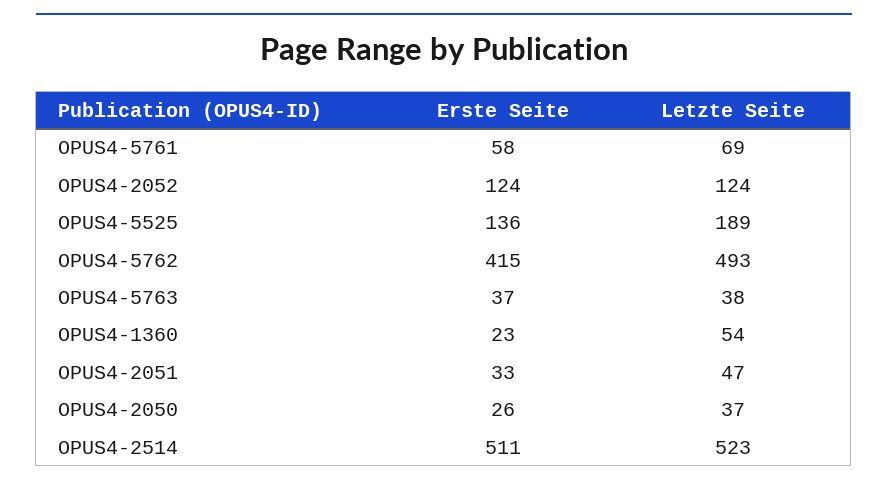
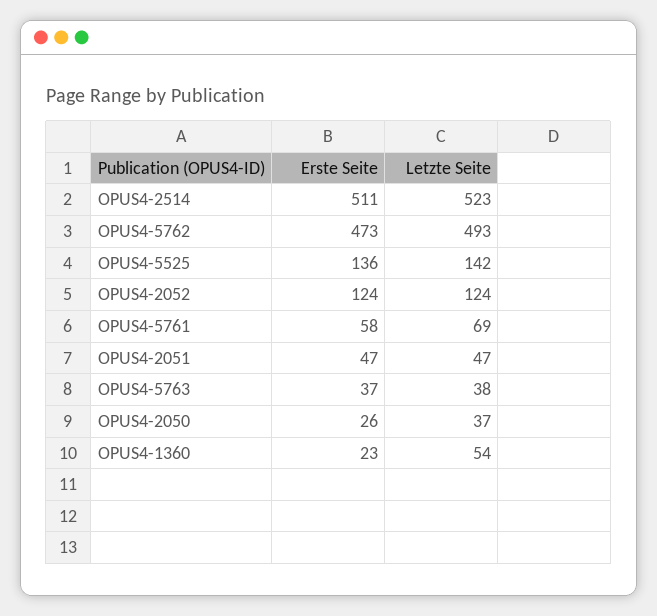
  {
    "Erste Seite": {
      "OPUS4-5761": 58,
      "OPUS4-2052": 124,
      "OPUS4-5525": 136,
-     "OPUS4-5762": 415,
+     "OPUS4-5762": 473,
      "OPUS4-5763": 37,
      "OPUS4-1360": 23,
-     "OPUS4-2051": 33,
+     "OPUS4-2051": 47,
      "OPUS4-2050": 26,
      "OPUS4-2514": 511
    },
    "Letzte Seite": {
      "OPUS4-5761": 69,
      "OPUS4-2052": 124,
-     "OPUS4-5525": 189,
+     "OPUS4-5525": 142,
      "OPUS4-5762": 493,
      "OPUS4-5763": 38,
      "OPUS4-1360": 54,
      "OPUS4-2051": 47,
      "OPUS4-2050": 37,
      "OPUS4-2514": 523
    }
  }

